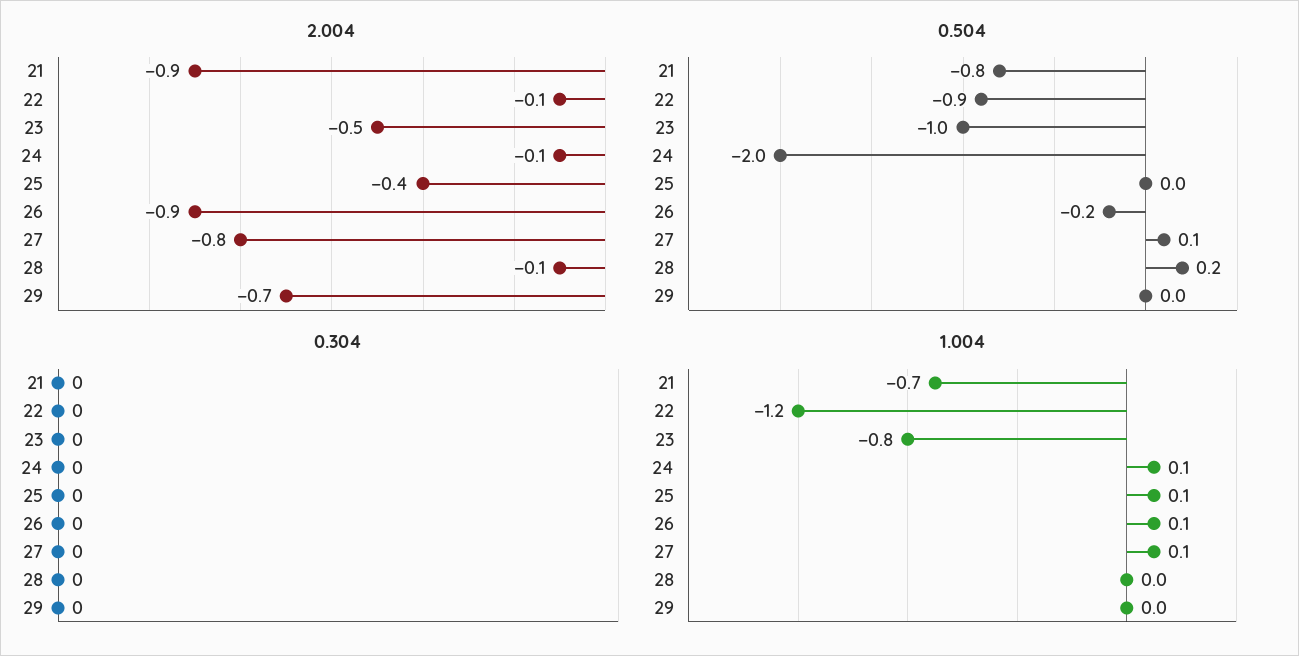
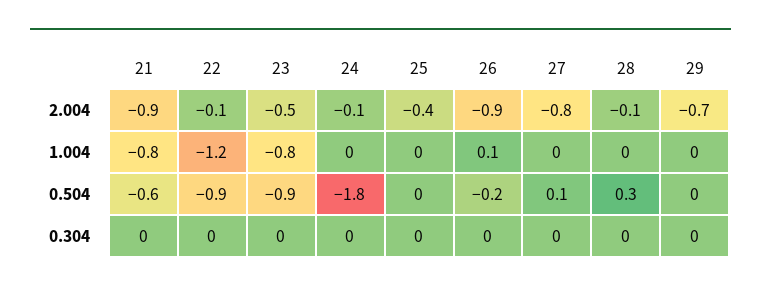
  {
    "2.004": {
      "21": -0.9,
      "22": -0.1,
      "23": -0.5,
      "24": -0.1,
      "25": -0.4,
      "26": -0.9,
      "27": -0.8,
      "28": -0.1,
      "29": -0.7
    },
    "0.504": {
-     "21": -0.8,
+     "21": -0.6,
      "22": -0.9,
-     "23": -1,
+     "23": -0.9,
-     "24": -2,
+     "24": -1.8,
      "25": 0,
      "26": -0.2,
      "27": 0.1,
-     "28": 0.2,
+     "28": 0.3,
      "29": 0
    },
    "0.304": {
      "21": 0,
      "22": 0,
      "23": 0,
      "24": 0,
      "25": 0,
      "26": 0,
      "27": 0,
      "28": 0,
      "29": 0
    },
    "1.004": {
-     "21": -0.7,
+     "21": -0.8,
      "22": -1.2,
      "23": -0.8,
-     "24": 0.1,
+     "24": 0,
-     "25": 0.1,
+     "25": 0,
      "26": 0.1,
-     "27": 0.1,
+     "27": 0,
      "28": 0,
      "29": 0
    }
  }

